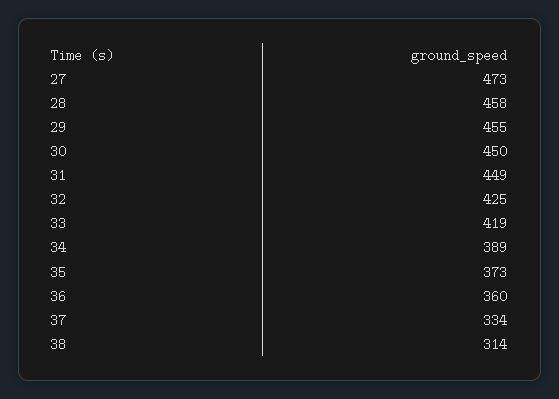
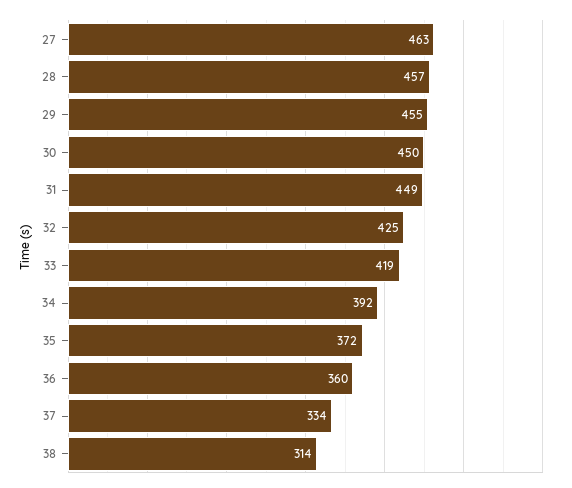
  {
-   "27": 473,
+   "27": 463,
-   "28": 458,
+   "28": 457,
    "29": 455,
    "30": 450,
    "31": 449,
    "32": 425,
    "33": 419,
-   "34": 389,
+   "34": 392,
-   "35": 373,
+   "35": 372,
    "36": 360,
    "37": 334,
    "38": 314
  }

